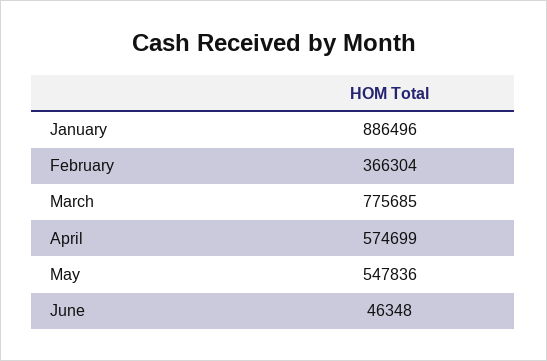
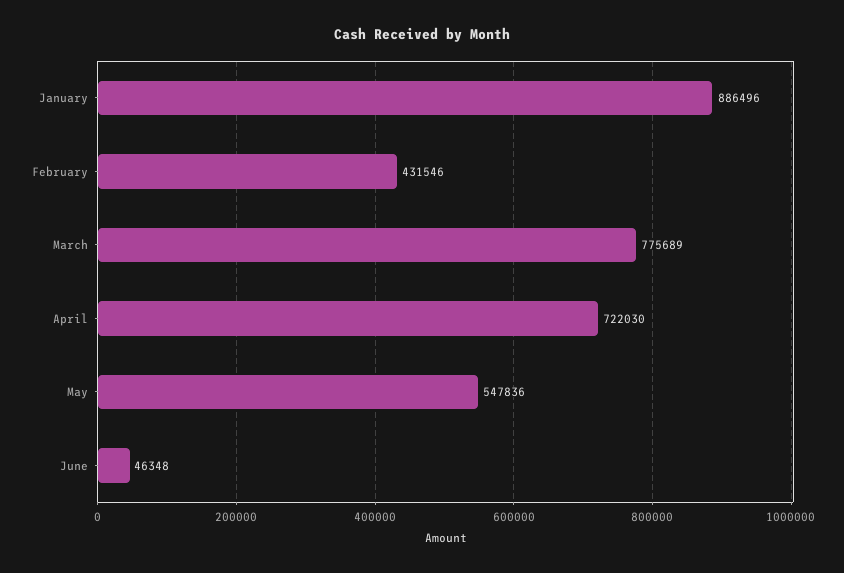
  {
    "January": 886496,
-   "February": 366304,
+   "February": 431546,
-   "March": 775685,
+   "March": 775689,
-   "April": 574699,
+   "April": 722030,
    "May": 547836,
    "June": 46348
  }

